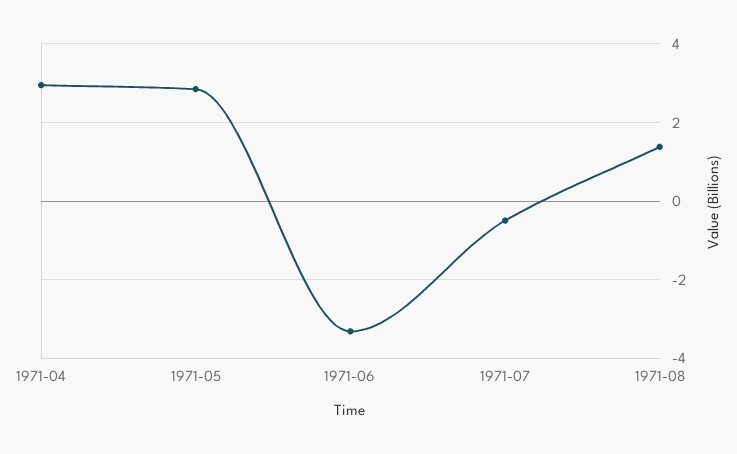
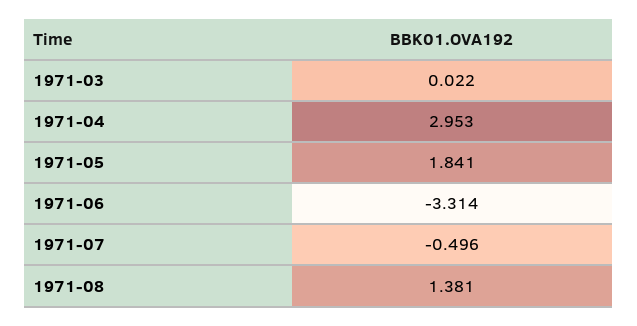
  {
    "1971-04": 2.953,
-   "1971-05": 2.8,
+   "1971-05": 1.841,
    "1971-06": -3.314,
    "1971-07": -0.496,
-   "1971-08": 1.381
+   "1971-08": 1.381,
+   "1971-03": 0.022
  }

